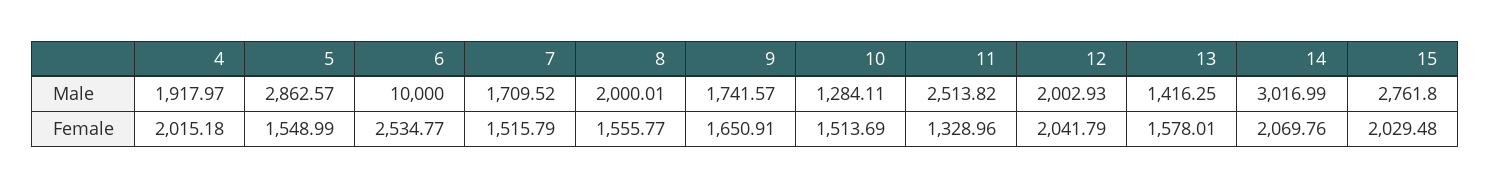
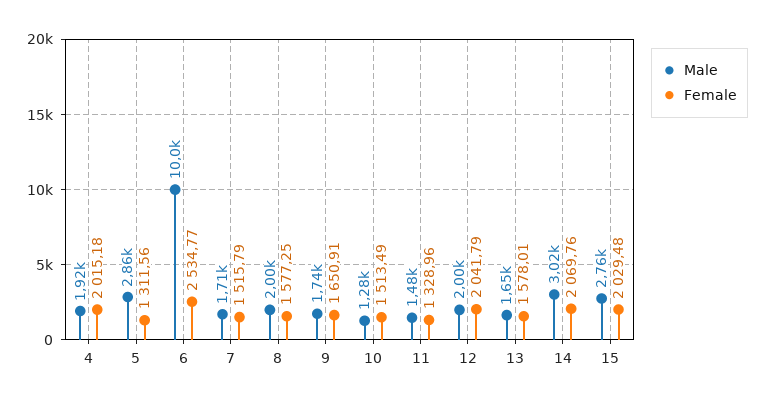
  {
    "Male": {
      "4": 1917.97,
      "5": 2862.57,
      "6": 10000,
      "7": 1709.52,
      "8": 2000.01,
      "9": 1741.57,
      "10": 1284.11,
-     "11": 2513.82,
+     "11": 1480,
      "12": 2002.93,
-     "13": 1416.25,
+     "13": 1650,
      "14": 3016.99,
      "15": 2761.8
    },
    "Female": {
      "4": 2015.18,
-     "5": 1548.99,
+     "5": 1311.56,
      "6": 2534.77,
      "7": 1515.79,
-     "8": 1555.77,
+     "8": 1577.25,
      "9": 1650.91,
-     "10": 1513.69,
+     "10": 1513.49,
      "11": 1328.96,
      "12": 2041.79,
      "13": 1578.01,
      "14": 2069.76,
      "15": 2029.48
    }
  }

